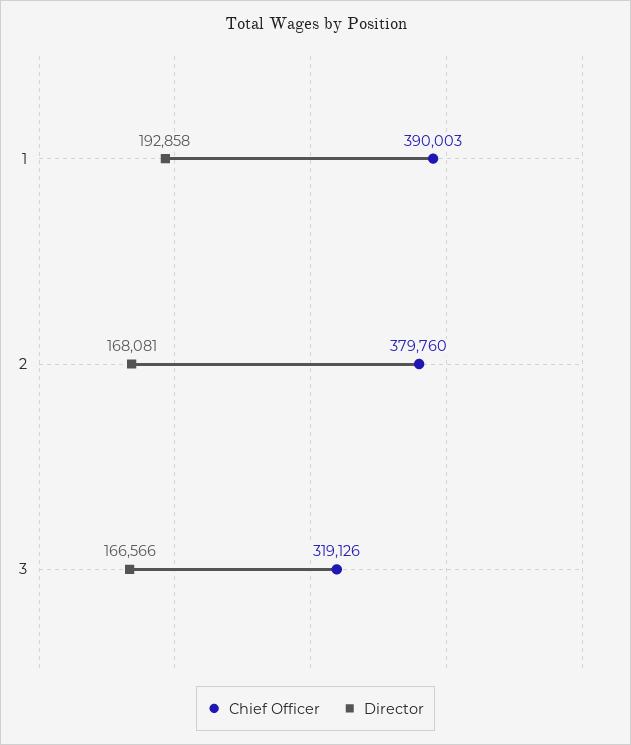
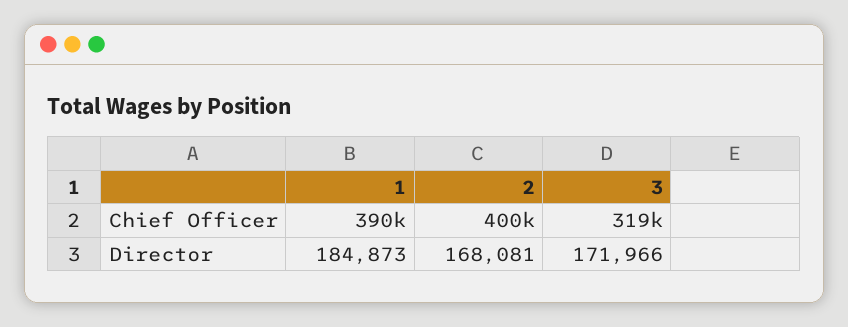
  {
    "Chief Officer": {
      "1": 390003,
-     "2": 379760,
+     "2": 400000,
      "3": 319126
    },
    "Director": {
-     "1": 192858,
+     "1": 184873,
      "2": 168081,
-     "3": 166566
+     "3": 171966
    }
  }

